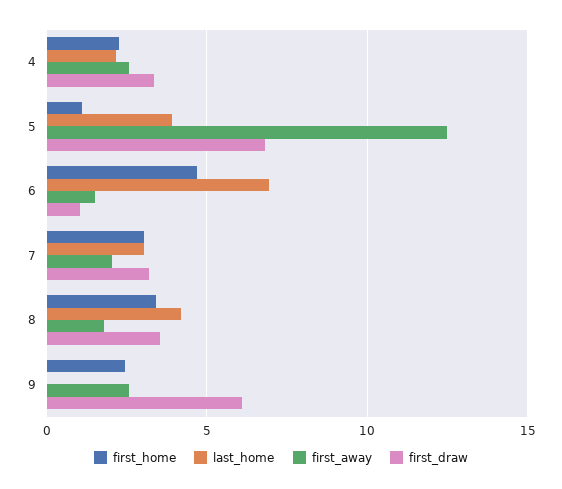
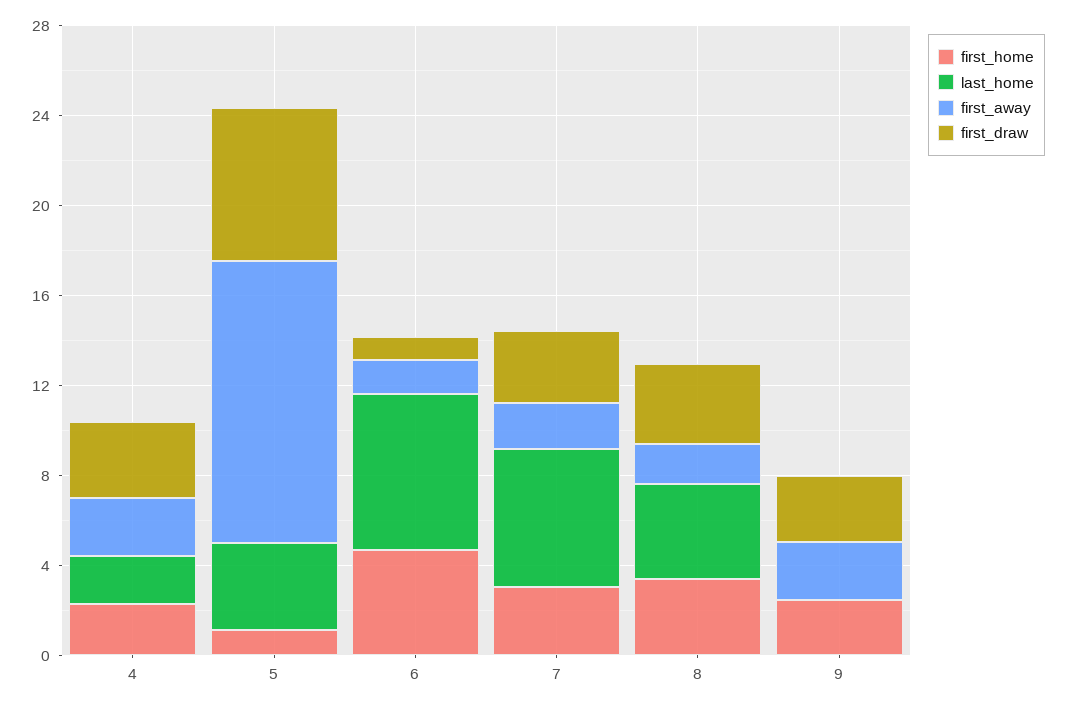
  {
    "first_home": {
      "4": 2.5,
      "5": 1,
      "6": 4.5,
      "7": 3,
      "8": 3.5,
      "9": 2.5
    },
    "last_home": {
      "4": 2,
      "5": 4,
      "6": 7,
-     "7": 3,
+     "7": 6,
      "8": 4,
      "9": 0
    },
    "first_away": {
      "4": 2.5,
      "5": 12.5,
      "6": 1.5,
      "7": 2,
      "8": 2,
      "9": 2.5
    },
    "first_draw": {
      "4": 3.5,
      "5": 7,
      "6": 1,
      "7": 3,
      "8": 3.5,
-     "9": 6
+     "9": 3
    }
  }

